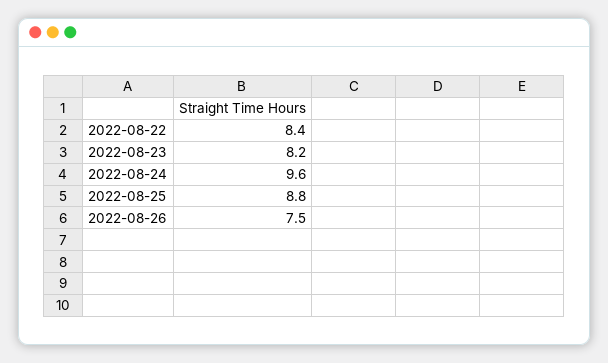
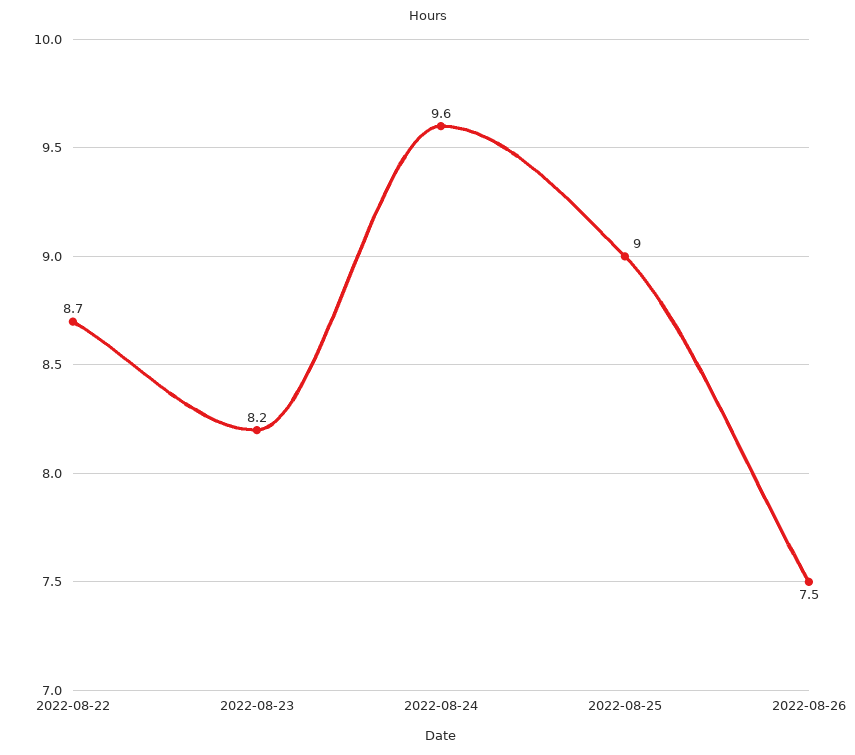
  {
-   "2022-08-22": 8.4,
+   "2022-08-22": 8.7,
    "2022-08-23": 8.2,
    "2022-08-24": 9.6,
-   "2022-08-25": 8.8,
+   "2022-08-25": 9,
    "2022-08-26": 7.5
  }

